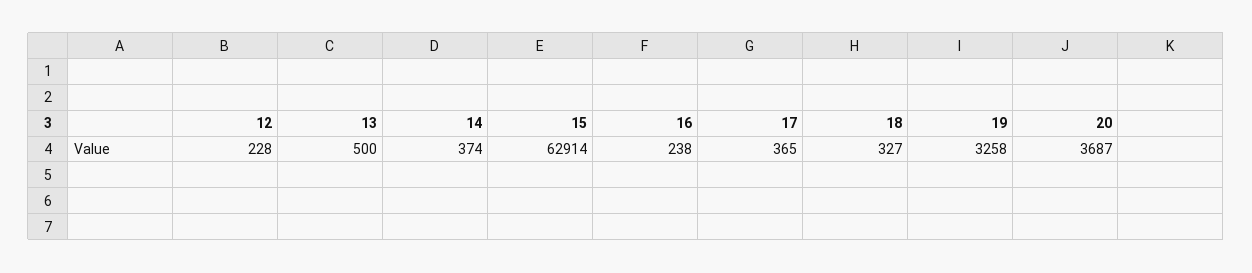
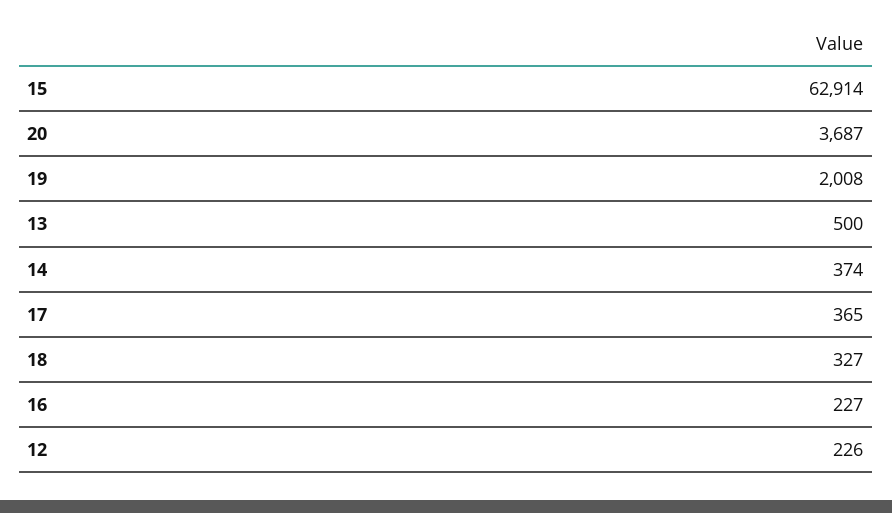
  {
-   "12": 228,
+   "12": 226,
    "13": 500,
    "14": 374,
    "15": 62914,
-   "16": 238,
+   "16": 227,
    "17": 365,
    "18": 327,
-   "19": 3258,
+   "19": 2008,
    "20": 3687
  }

